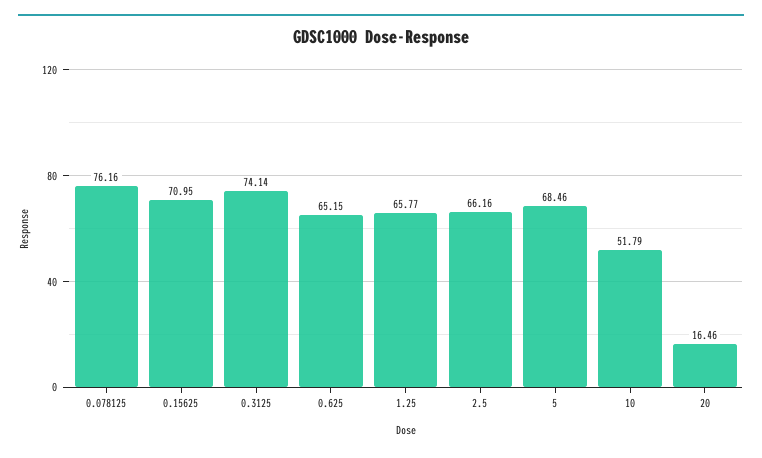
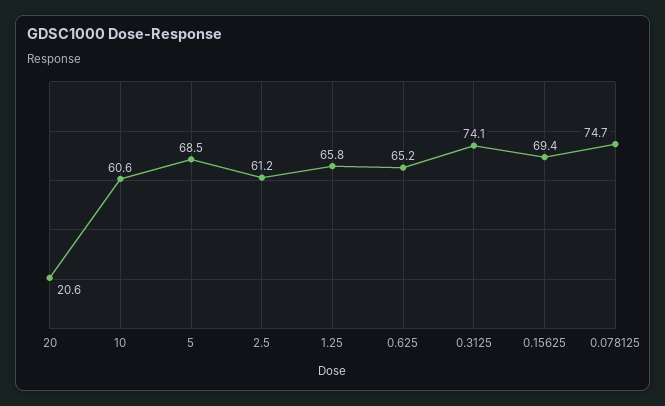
  {
-   "0.078125": 76.16,
+   "0.078125": 74.7,
-   "0.15625": 70.95,
+   "0.15625": 69.4,
    "0.3125": 74.14,
    "0.625": 65.15,
    "1.25": 65.77,
-   "2.5": 66.16,
+   "2.5": 61.2,
    "5": 68.46,
-   "10": 51.79,
+   "10": 60.6,
-   "20": 16.46
+   "20": 20.6
  }

